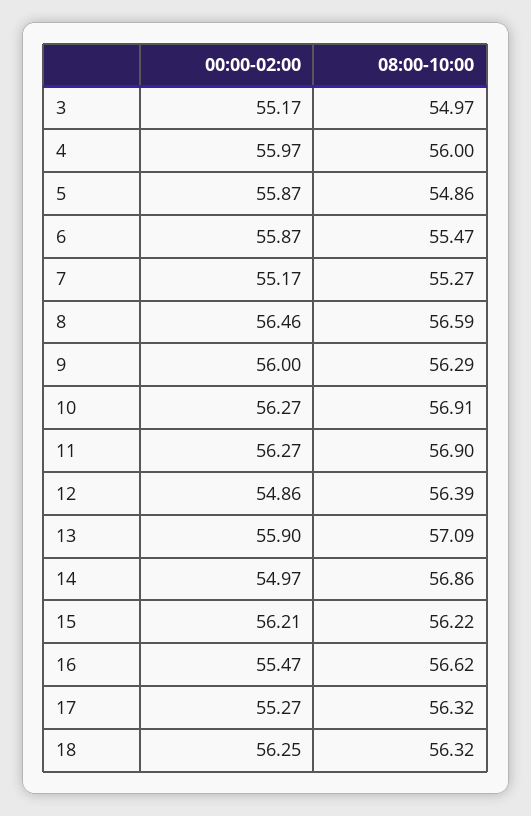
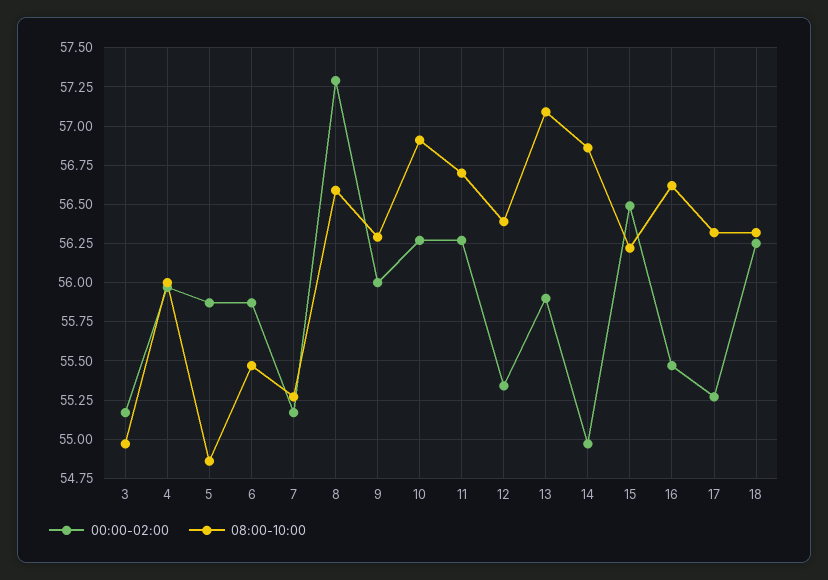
  {
    "00:00-02:00": {
      "3": 55.17,
      "4": 55.97,
      "5": 55.87,
      "6": 55.87,
      "7": 55.17,
-     "8": 56.46,
+     "8": 57.3,
      "9": 56,
      "10": 56.27,
      "11": 56.27,
-     "12": 54.86,
+     "12": 55.35,
      "13": 55.9,
      "14": 54.97,
-     "15": 56.21,
+     "15": 56.5,
      "16": 55.47,
      "17": 55.27,
      "18": 56.25
    },
    "08:00-10:00": {
      "3": 54.97,
      "4": 56,
      "5": 54.86,
      "6": 55.47,
      "7": 55.27,
      "8": 56.59,
      "9": 56.29,
      "10": 56.91,
-     "11": 56.9,
+     "11": 56.7,
      "12": 56.39,
      "13": 57.09,
      "14": 56.86,
      "15": 56.22,
      "16": 56.62,
      "17": 56.32,
      "18": 56.32
    }
  }

